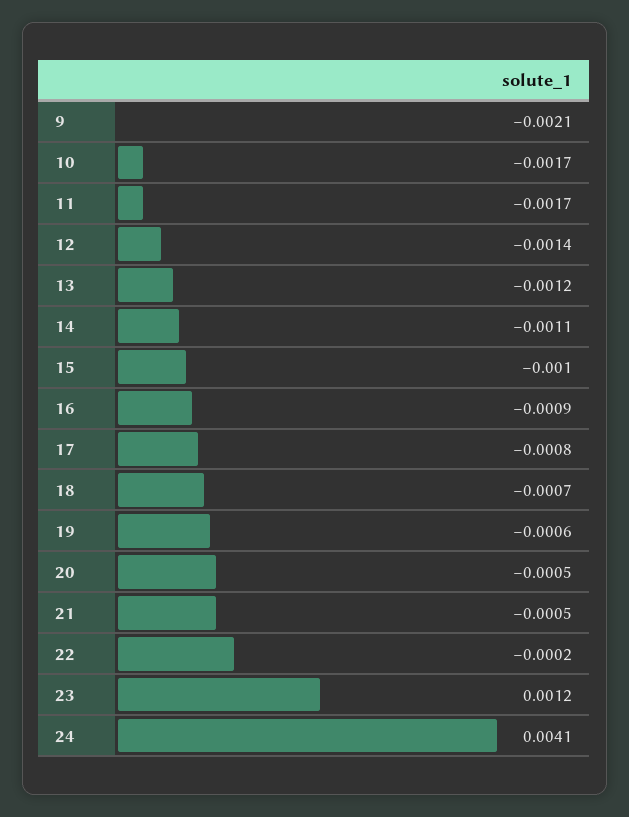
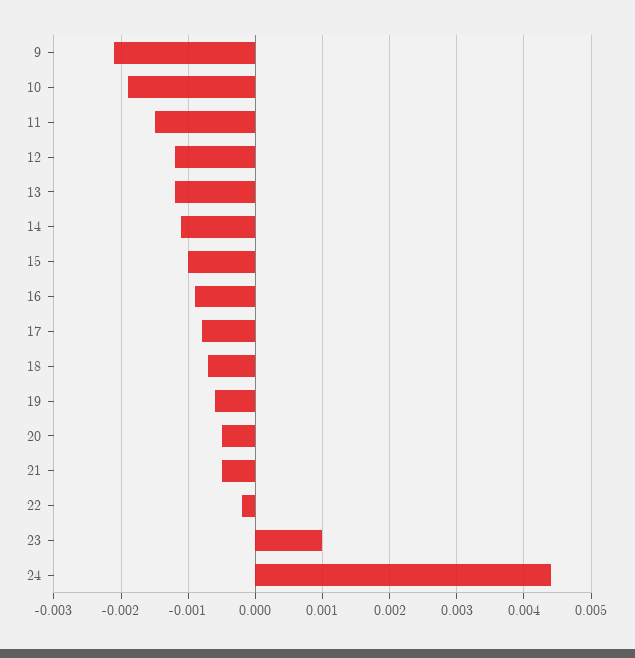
  {
    "9": -0.0021,
-   "10": -0.0017,
+   "10": -0.0019,
-   "11": -0.0017,
+   "11": -0.0015,
-   "12": -0.0014,
+   "12": -0.0012,
    "13": -0.0012,
    "14": -0.0011,
    "15": -0.001,
    "16": -0.0009,
    "17": -0.0008,
    "18": -0.0007,
    "19": -0.0006,
    "20": -0.0005,
    "21": -0.0005,
    "22": -0.0002,
-   "23": 0.0012,
+   "23": 0.001,
-   "24": 0.0041
+   "24": 0.0044
  }

